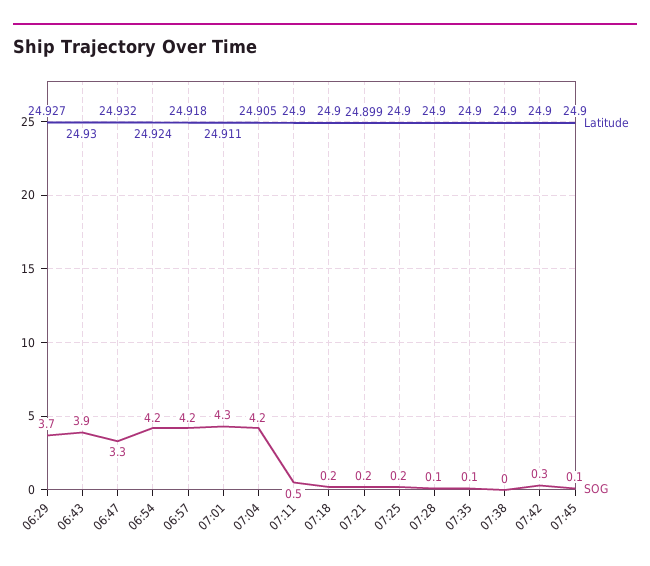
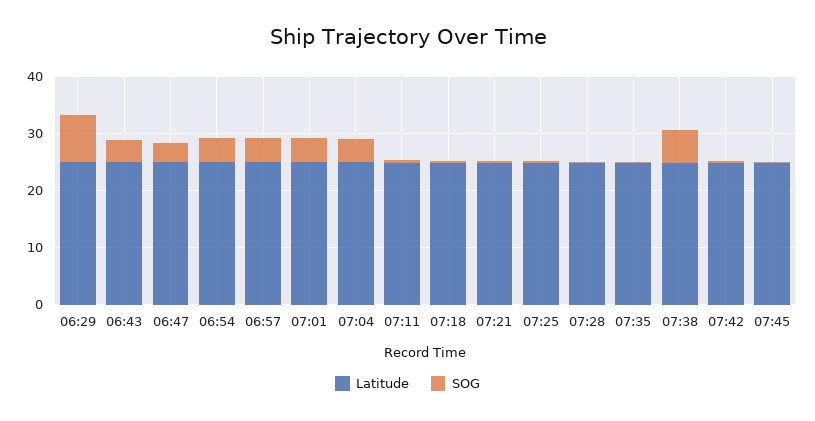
  {
    "Latitude": {
      "06:29": 24.927,
      "06:43": 24.93,
      "06:47": 24.932,
      "06:54": 24.924,
      "06:57": 24.918,
      "07:01": 24.911,
      "07:04": 24.905,
      "07:11": 24.9,
      "07:18": 24.9,
      "07:21": 24.899,
      "07:25": 24.9,
      "07:28": 24.9,
      "07:35": 24.9,
      "07:38": 24.9,
      "07:42": 24.9,
      "07:45": 24.9
    },
    "SOG": {
-     "06:29": 3.7,
+     "06:29": 8,
      "06:43": 3.9,
      "06:47": 3.3,
      "06:54": 4.2,
      "06:57": 4.2,
      "07:01": 4.3,
      "07:04": 4.2,
      "07:11": 0.5,
      "07:18": 0.2,
      "07:21": 0.2,
      "07:25": 0.2,
      "07:28": 0.1,
      "07:35": 0.1,
-     "07:38": 0,
+     "07:38": 6,
      "07:42": 0.3,
      "07:45": 0.1
    }
  }

